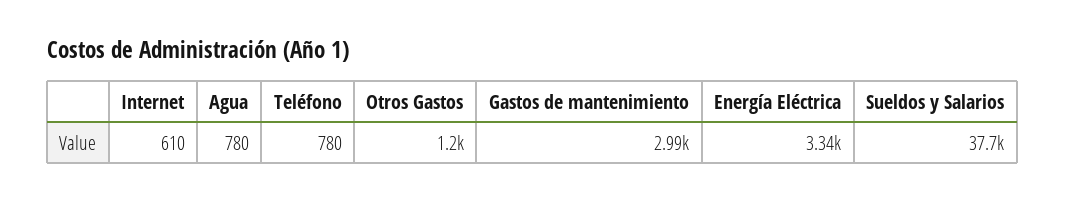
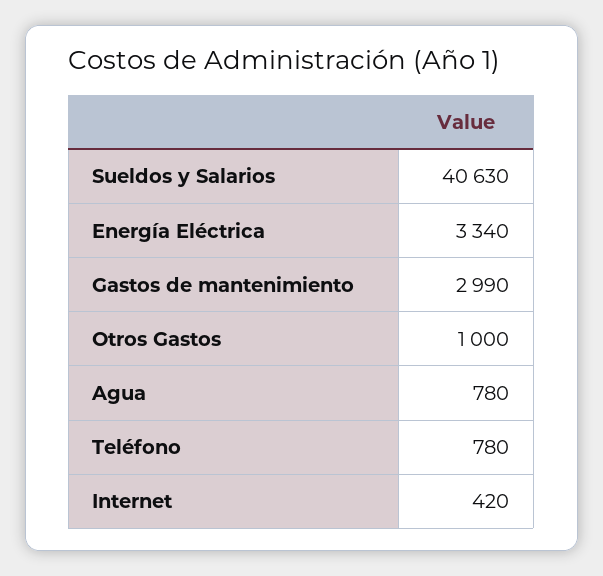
  {
-   "Internet": 610,
+   "Internet": 420,
    "Agua": 780,
    "Teléfono": 780,
-   "Otros Gastos": 1200,
+   "Otros Gastos": 1000,
    "Gastos de mantenimiento": 2990,
    "Energía Eléctrica": 3340,
-   "Sueldos y Salarios": 37700
+   "Sueldos y Salarios": 40630
  }

